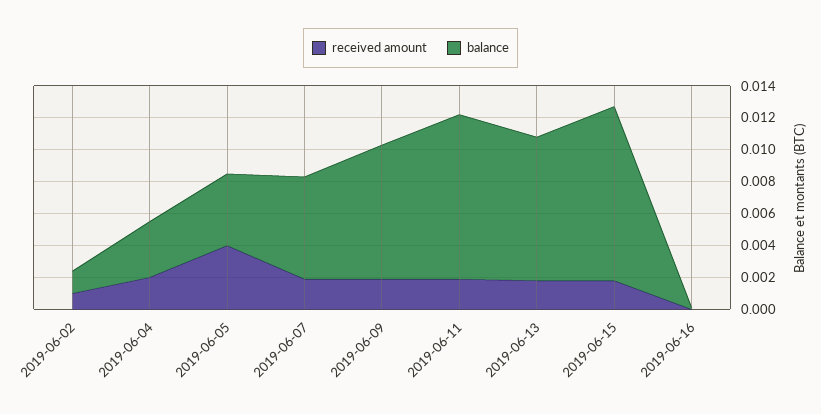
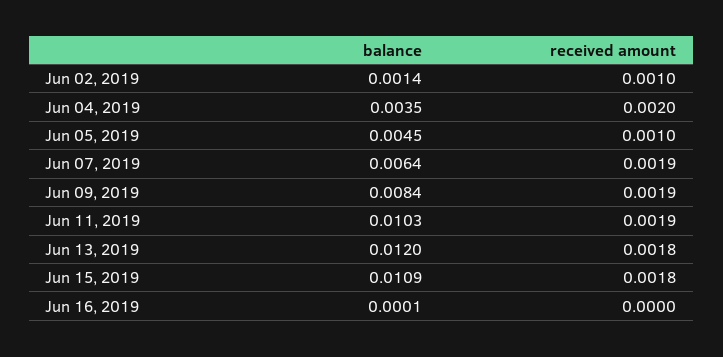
  {
    "received amount": {
      "2019-06-02": 0.001,
      "2019-06-04": 0.002,
-     "2019-06-05": 0.004,
+     "2019-06-05": 0.001,
      "2019-06-07": 0.0019,
      "2019-06-09": 0.0019,
      "2019-06-11": 0.0019,
      "2019-06-13": 0.0018,
      "2019-06-15": 0.0018,
      "2019-06-16": 0
    },
    "balance": {
      "2019-06-02": 0.0014,
      "2019-06-04": 0.0035,
      "2019-06-05": 0.0045,
      "2019-06-07": 0.0064,
      "2019-06-09": 0.0084,
      "2019-06-11": 0.0103,
-     "2019-06-13": 0.009,
+     "2019-06-13": 0.012,
      "2019-06-15": 0.0109,
      "2019-06-16": 0.0001
    }
  }

